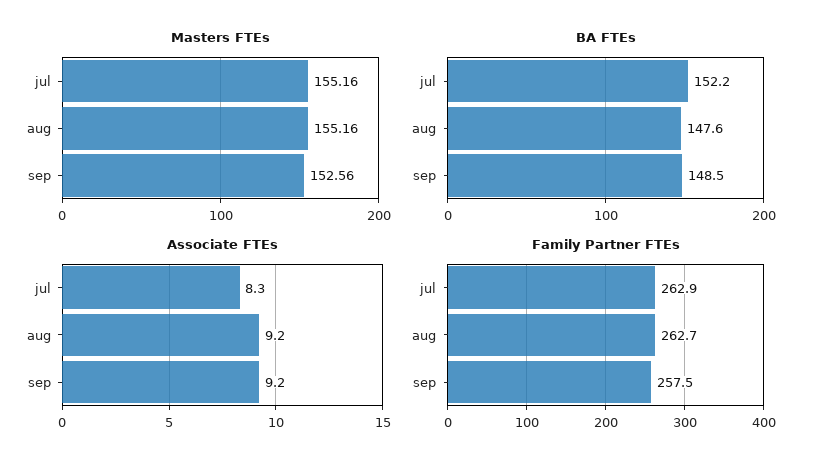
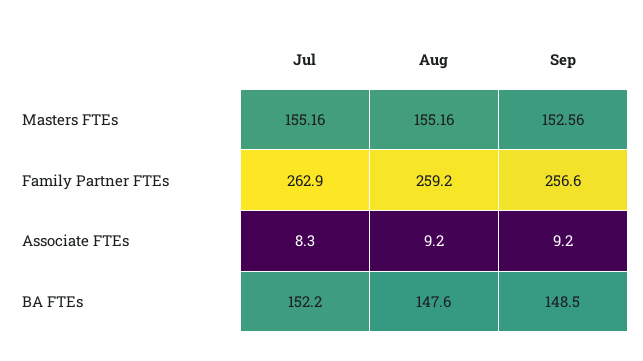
  {
    "Masters FTEs": {
      "jul": 155.16,
      "aug": 155.16,
      "sep": 152.56
    },
    "BA FTEs": {
      "jul": 152.2,
      "aug": 147.6,
      "sep": 148.5
    },
    "Associate FTEs": {
      "jul": 8.3,
      "aug": 9.2,
      "sep": 9.2
    },
    "Family Partner FTEs": {
      "jul": 262.9,
-     "aug": 262.7,
+     "aug": 259.2,
-     "sep": 257.5
+     "sep": 256.6
    }
  }

